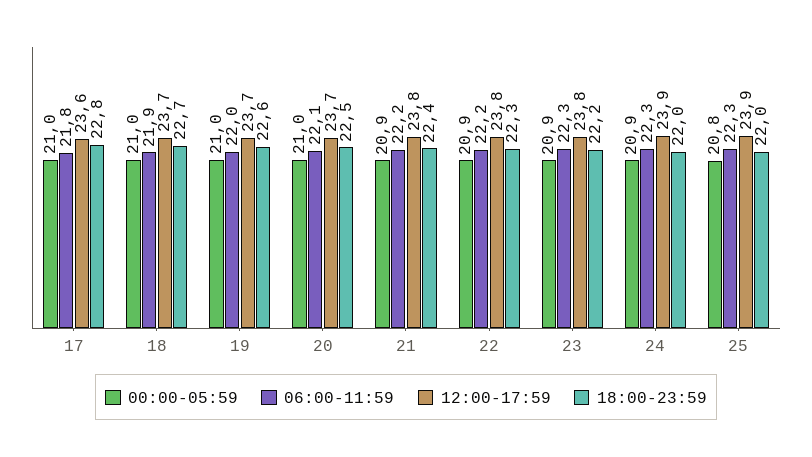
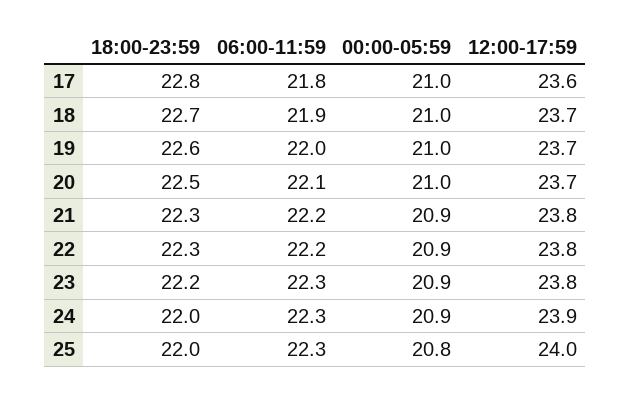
  {
    "00:00-05:59": {
      "17": 21,
      "18": 21,
      "19": 21,
      "20": 21,
      "21": 20.9,
      "22": 20.9,
      "23": 20.9,
      "24": 20.9,
      "25": 20.8
    },
    "06:00-11:59": {
      "17": 21.8,
      "18": 21.9,
      "19": 22,
      "20": 22.1,
      "21": 22.2,
      "22": 22.2,
      "23": 22.3,
      "24": 22.3,
      "25": 22.3
    },
    "12:00-17:59": {
      "17": 23.6,
      "18": 23.7,
      "19": 23.7,
      "20": 23.7,
      "21": 23.8,
      "22": 23.8,
      "23": 23.8,
      "24": 23.9,
-     "25": 23.9
+     "25": 24
    },
    "18:00-23:59": {
      "17": 22.8,
      "18": 22.7,
      "19": 22.6,
      "20": 22.5,
-     "21": 22.4,
+     "21": 22.3,
      "22": 22.3,
      "23": 22.2,
      "24": 22,
      "25": 22
    }
  }

